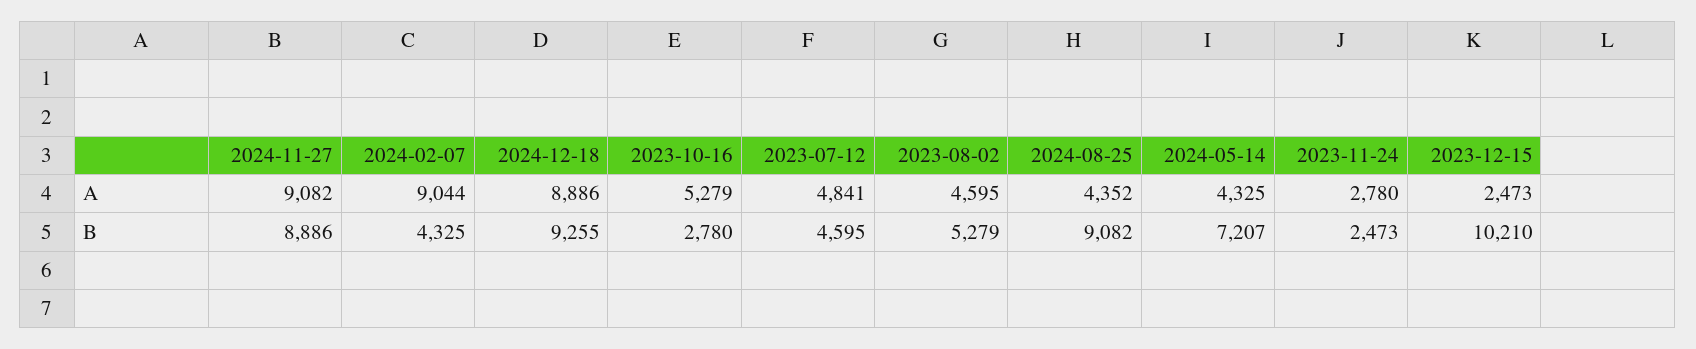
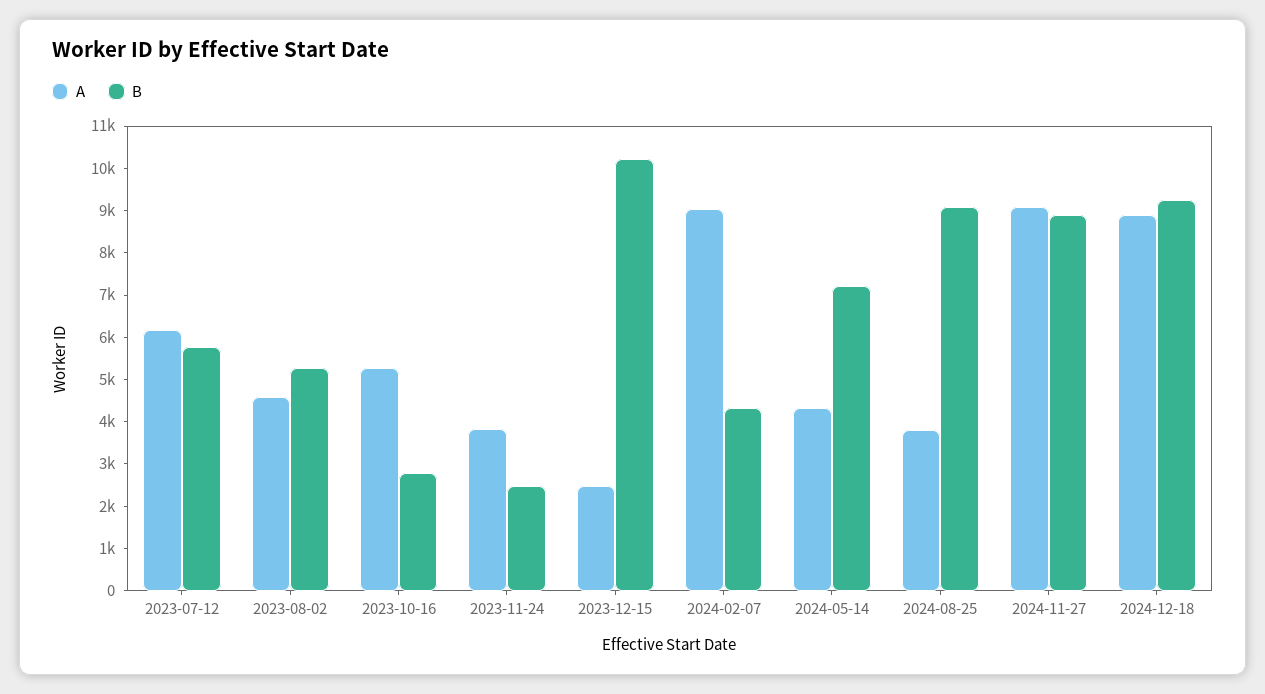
  {
    "A": {
      "2024-11-27": 9082,
      "2024-02-07": 9044,
      "2024-12-18": 8886,
      "2023-10-16": 5279,
-     "2023-07-12": 4841,
+     "2023-07-12": 6200,
      "2023-08-02": 4595,
-     "2024-08-25": 4352,
+     "2024-08-25": 3800,
      "2024-05-14": 4325,
-     "2023-11-24": 2780,
+     "2023-11-24": 3800,
      "2023-12-15": 2473
    },
    "B": {
      "2024-11-27": 8886,
      "2024-02-07": 4325,
      "2024-12-18": 9255,
      "2023-10-16": 2780,
-     "2023-07-12": 4595,
+     "2023-07-12": 5800,
      "2023-08-02": 5279,
      "2024-08-25": 9082,
      "2024-05-14": 7207,
      "2023-11-24": 2473,
      "2023-12-15": 10210
    }
  }

